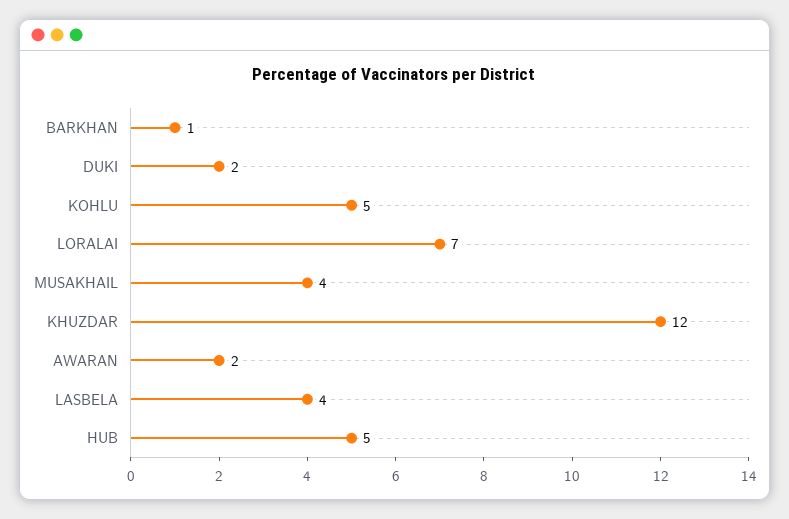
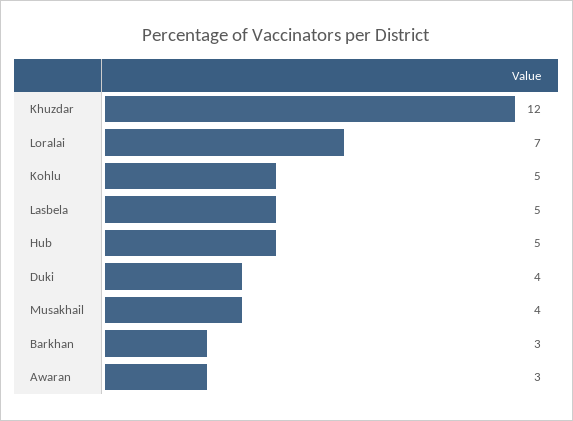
  {
-   "BARKHAN": 1,
+   "BARKHAN": 3,
-   "DUKI": 2,
+   "DUKI": 4,
    "KOHLU": 5,
    "LORALAI": 7,
    "MUSAKHAIL": 4,
    "KHUZDAR": 12,
-   "AWARAN": 2,
+   "AWARAN": 3,
-   "LASBELA": 4,
+   "LASBELA": 5,
    "HUB": 5
  }

